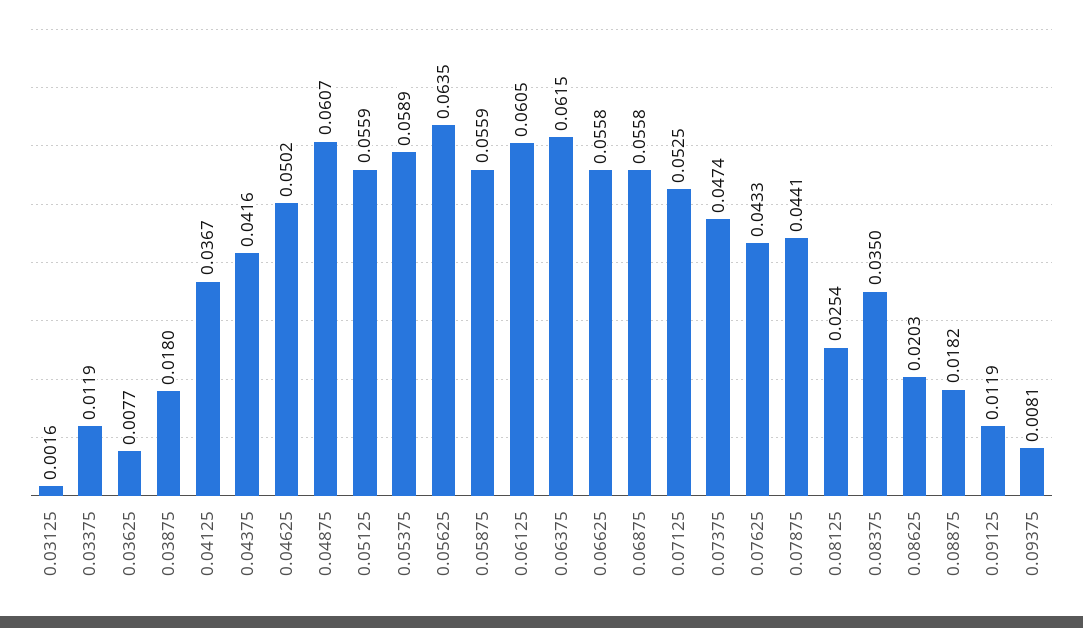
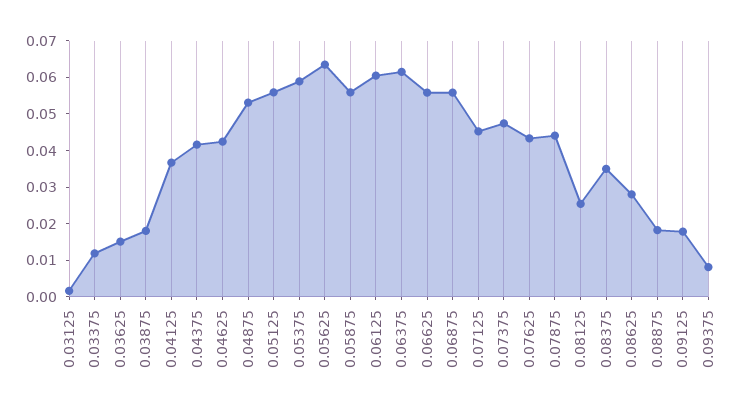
  {
    "0.03125": 0.0016,
    "0.03375": 0.0119,
-   "0.03625": 0.0077,
+   "0.03625": 0.015,
    "0.03875": 0.018,
    "0.04125": 0.0367,
    "0.04375": 0.0416,
-   "0.04625": 0.0502,
+   "0.04625": 0.0425,
-   "0.04875": 0.0607,
+   "0.04875": 0.0525,
    "0.05125": 0.0559,
    "0.05375": 0.0589,
    "0.05625": 0.0635,
    "0.05875": 0.0559,
    "0.06125": 0.0605,
    "0.06375": 0.0615,
    "0.06625": 0.0558,
    "0.06875": 0.0558,
-   "0.07125": 0.0525,
+   "0.07125": 0.045,
    "0.07375": 0.0474,
    "0.07625": 0.0433,
    "0.07875": 0.0441,
    "0.08125": 0.0254,
    "0.08375": 0.035,
-   "0.08625": 0.0203,
+   "0.08625": 0.0275,
    "0.08875": 0.0182,
-   "0.09125": 0.0119,
+   "0.09125": 0.0175,
    "0.09375": 0.0081
  }

